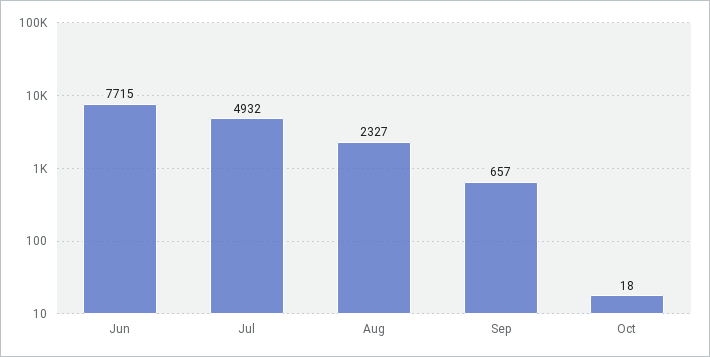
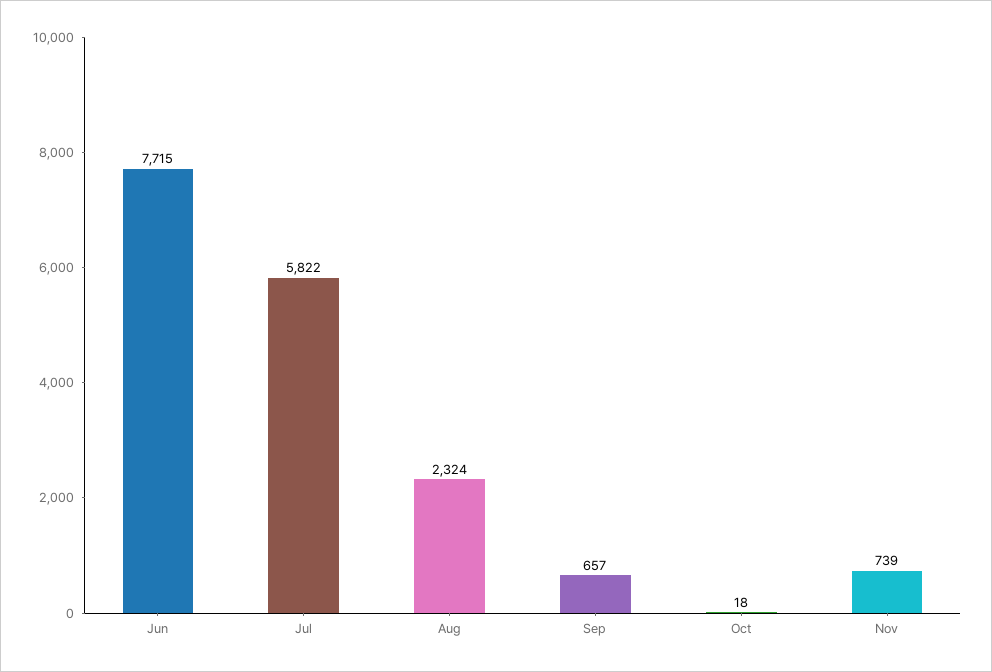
  {
    "Jun": 7715,
-   "Jul": 4932,
+   "Jul": 5822,
-   "Aug": 2327,
+   "Aug": 2324,
    "Sep": 657,
-   "Oct": 18
+   "Oct": 18,
+   "Nov": 739
  }

